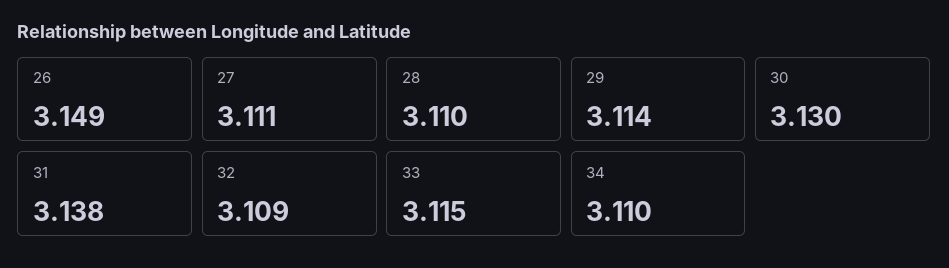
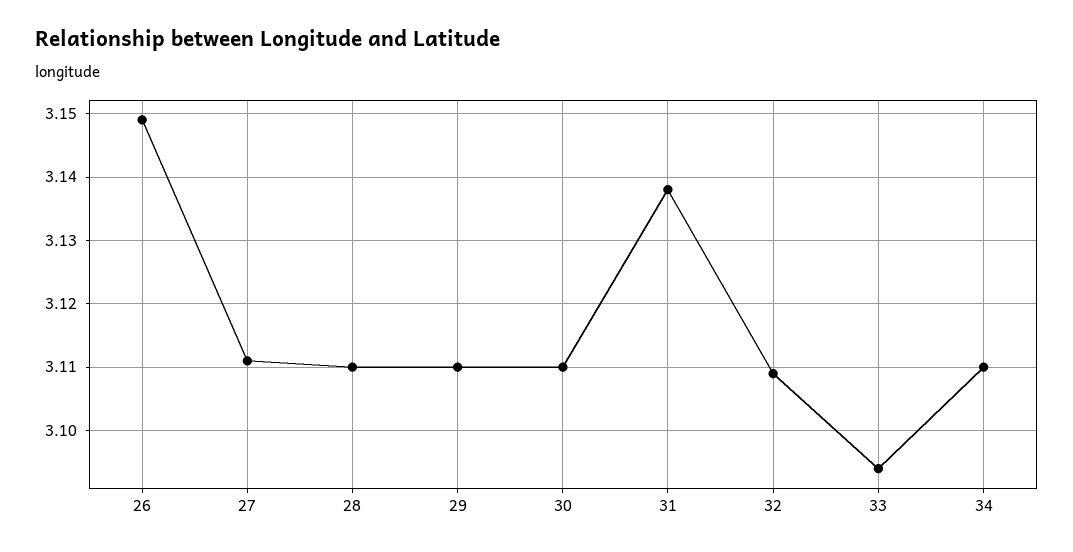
  {
    "26": 3.149,
    "27": 3.111,
    "28": 3.11,
-   "29": 3.114,
+   "29": 3.11,
-   "30": 3.13,
+   "30": 3.11,
    "31": 3.138,
    "32": 3.109,
-   "33": 3.115,
+   "33": 3.094,
    "34": 3.11
  }

